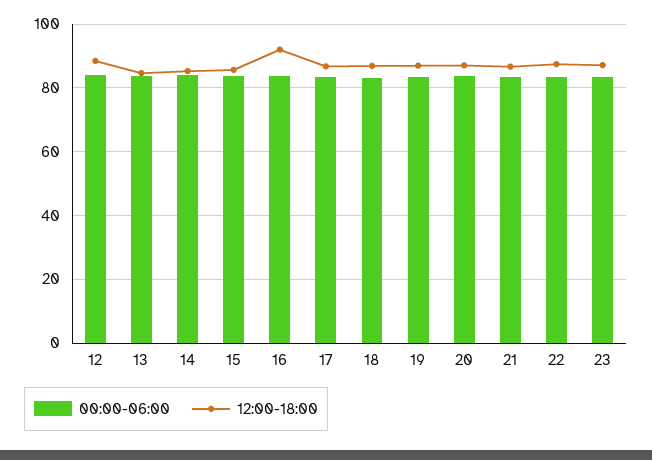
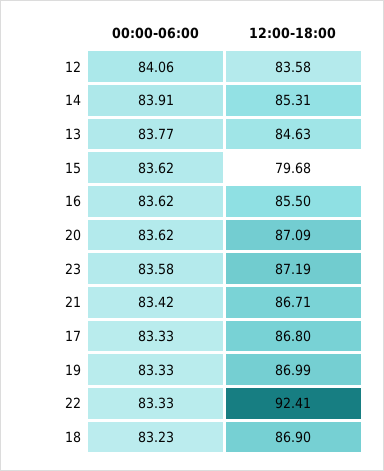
  {
    "00:00-06:00": {
      "12": 84.06,
      "13": 83.77,
      "14": 83.91,
      "15": 83.62,
      "16": 83.62,
      "17": 83.33,
      "18": 83.23,
      "19": 83.33,
      "20": 83.62,
      "21": 83.42,
      "22": 83.33,
      "23": 83.58
    },
    "12:00-18:00": {
-     "12": 88,
+     "12": 83.58,
      "13": 84.63,
      "14": 85.31,
-     "15": 86,
+     "15": 79.68,
-     "16": 92,
+     "16": 85.5,
      "17": 86.8,
      "18": 86.9,
      "19": 86.99,
      "20": 87.09,
      "21": 86.71,
-     "22": 88,
+     "22": 92.41,
      "23": 87.19
    }
  }

